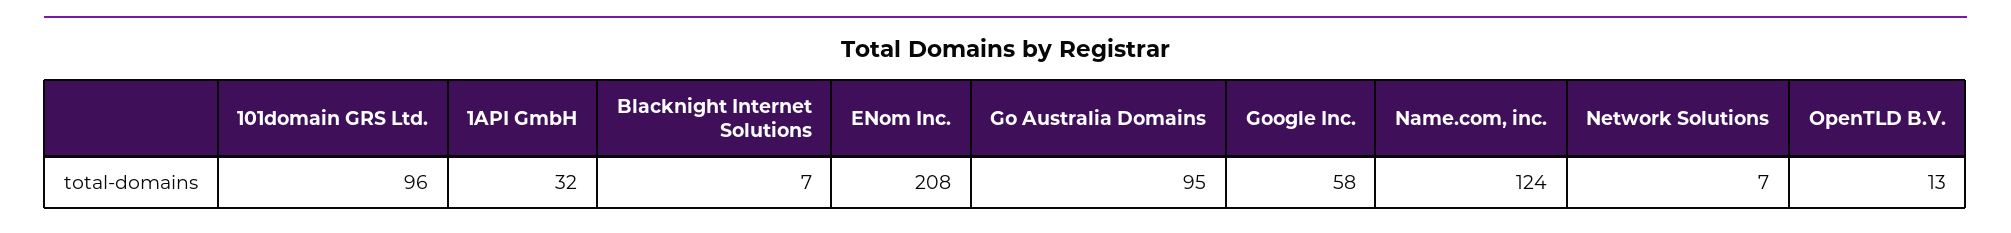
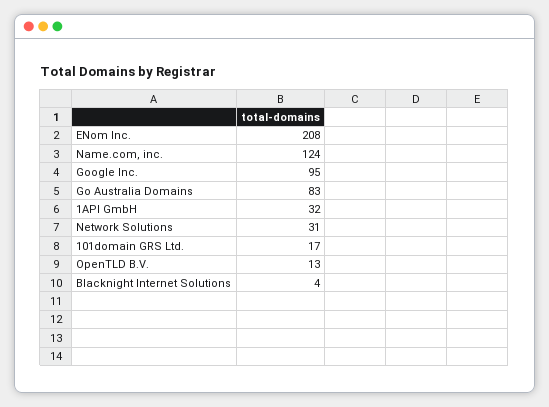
  {
-   "101domain GRS Ltd.": 96,
+   "101domain GRS Ltd.": 17,
    "1API GmbH": 32,
-   "Blacknight Internet Solutions": 7,
+   "Blacknight Internet Solutions": 4,
    "ENom Inc.": 208,
-   "Go Australia Domains": 95,
+   "Go Australia Domains": 83,
-   "Google Inc.": 58,
+   "Google Inc.": 95,
    "Name.com, inc.": 124,
-   "Network Solutions": 7,
+   "Network Solutions": 31,
    "OpenTLD B.V.": 13
  }

